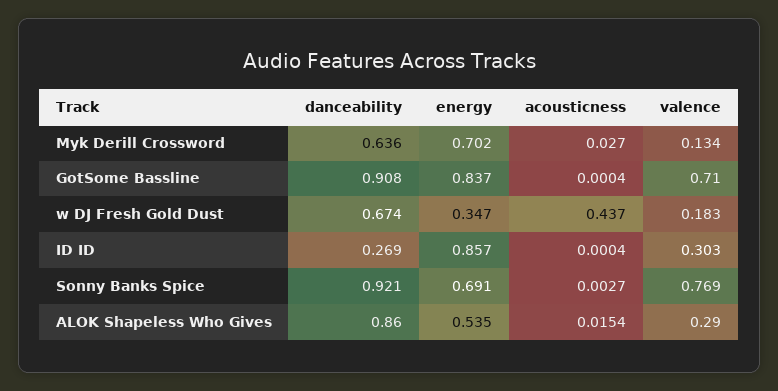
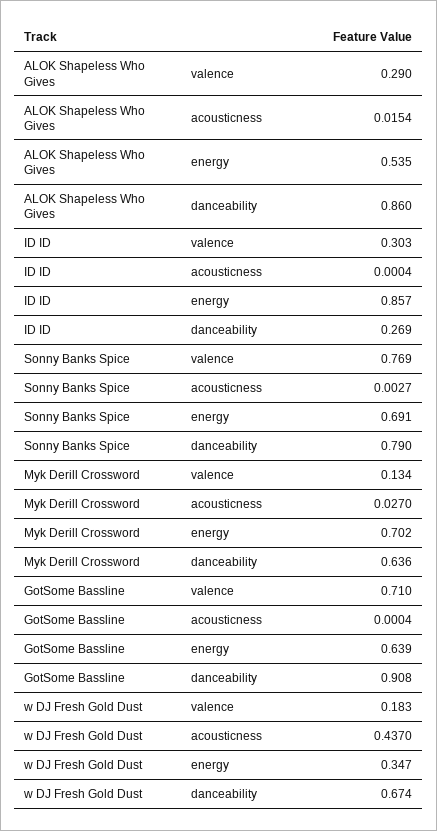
  {
    "danceability": {
      "Myk Derill Crossword": 0.636,
      "GotSome Bassline": 0.908,
      "w DJ Fresh Gold Dust": 0.674,
      "ID ID": 0.269,
-     "Sonny Banks Spice": 0.921,
+     "Sonny Banks Spice": 0.79,
      "ALOK Shapeless Who Gives": 0.86
    },
    "energy": {
      "Myk Derill Crossword": 0.702,
-     "GotSome Bassline": 0.837,
+     "GotSome Bassline": 0.639,
      "w DJ Fresh Gold Dust": 0.347,
      "ID ID": 0.857,
      "Sonny Banks Spice": 0.691,
      "ALOK Shapeless Who Gives": 0.535
    },
    "acousticness": {
      "Myk Derill Crossword": 0.027,
      "GotSome Bassline": 0.0004,
      "w DJ Fresh Gold Dust": 0.437,
      "ID ID": 0.0004,
      "Sonny Banks Spice": 0.0027,
      "ALOK Shapeless Who Gives": 0.0154
    },
    "valence": {
      "Myk Derill Crossword": 0.134,
      "GotSome Bassline": 0.71,
      "w DJ Fresh Gold Dust": 0.183,
      "ID ID": 0.303,
      "Sonny Banks Spice": 0.769,
      "ALOK Shapeless Who Gives": 0.29
    }
  }

